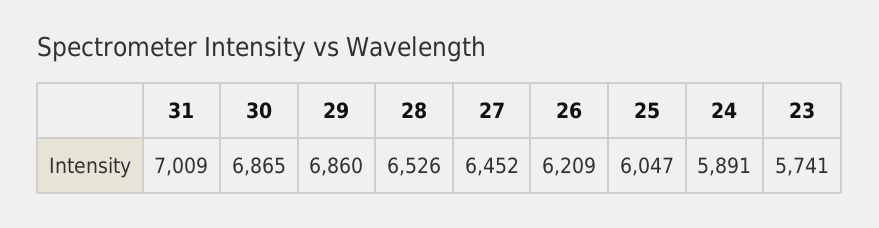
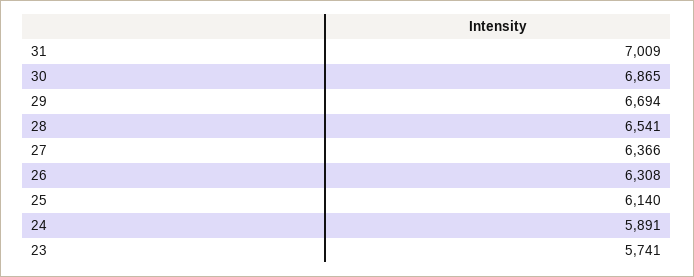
  {
    "31": 7009,
    "30": 6865,
-   "29": 6860,
+   "29": 6694,
-   "28": 6526,
+   "28": 6541,
-   "27": 6452,
+   "27": 6366,
-   "26": 6209,
+   "26": 6308,
-   "25": 6047,
+   "25": 6140,
    "24": 5891,
    "23": 5741
  }

